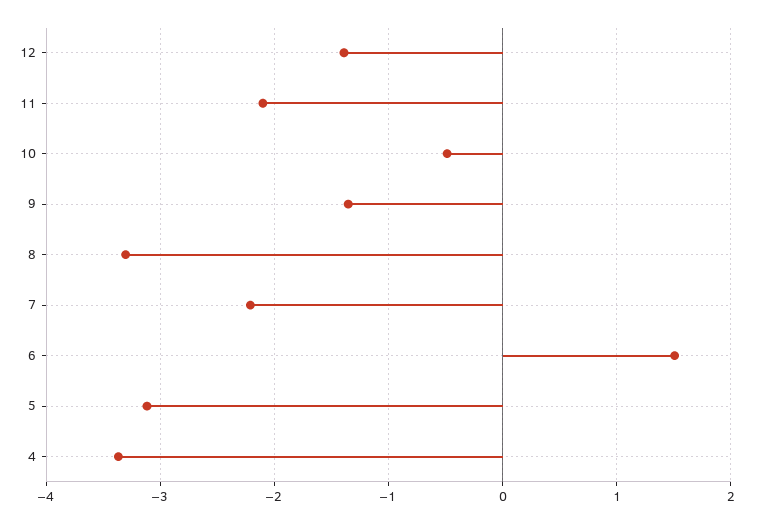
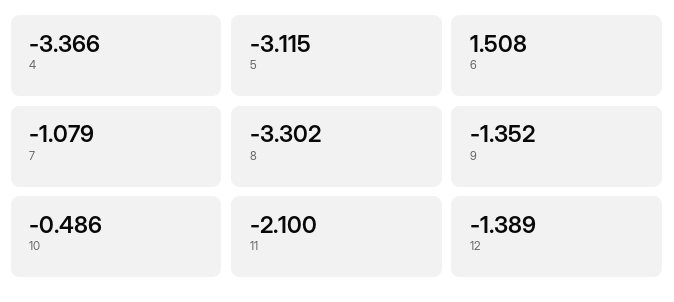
  {
    "12": -1.389,
    "11": -2.1,
    "10": -0.486,
    "9": -1.352,
    "8": -3.302,
-   "7": -2.2,
+   "7": -1.079,
    "6": 1.508,
    "5": -3.115,
    "4": -3.366
  }

